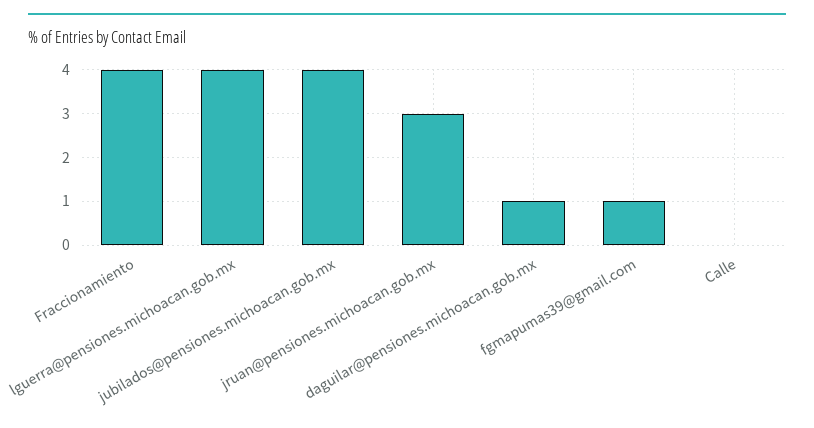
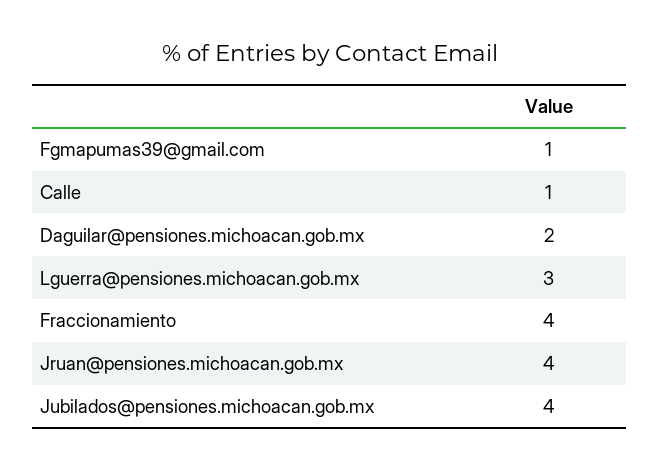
  {
    "Fraccionamiento": 4,
-   "lguerra@pensiones.michoacan.gob.mx": 4,
+   "lguerra@pensiones.michoacan.gob.mx": 3,
    "jubilados@pensiones.michoacan.gob.mx": 4,
-   "jruan@pensiones.michoacan.gob.mx": 3,
+   "jruan@pensiones.michoacan.gob.mx": 4,
-   "daguilar@pensiones.michoacan.gob.mx": 1,
+   "daguilar@pensiones.michoacan.gob.mx": 2,
    "fgmapumas39@gmail.com": 1,
-   "Calle": 0
+   "Calle": 1
  }

